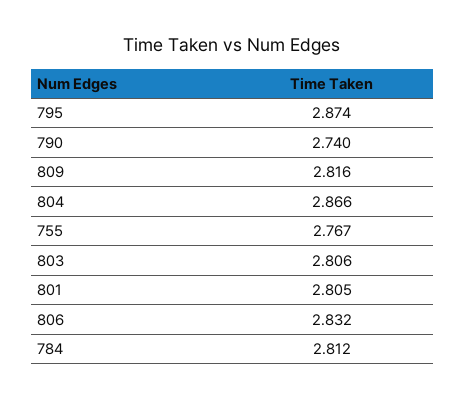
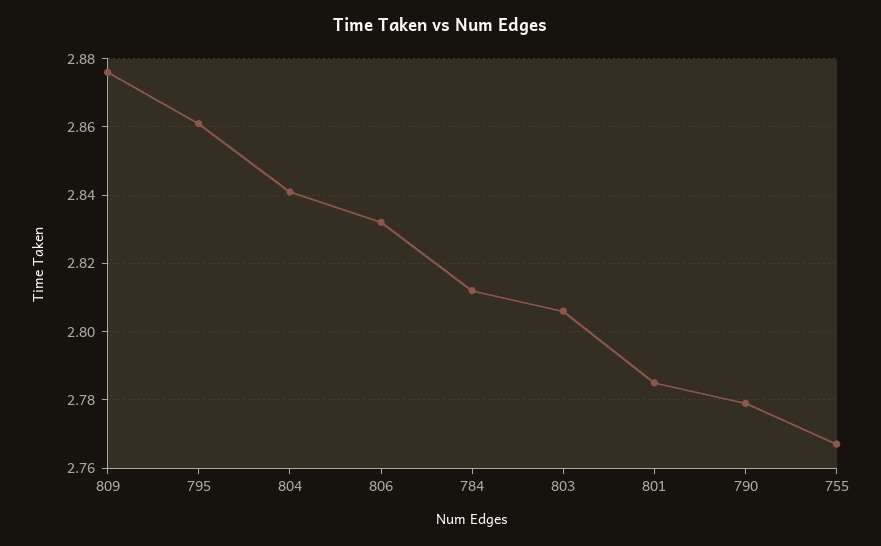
  {
-   "795": 2.874,
+   "795": 2.86,
-   "790": 2.74,
+   "790": 2.78,
-   "809": 2.816,
+   "809": 2.875,
-   "804": 2.866,
+   "804": 2.84,
    "755": 2.767,
    "803": 2.806,
-   "801": 2.805,
+   "801": 2.785,
    "806": 2.832,
    "784": 2.812
  }

